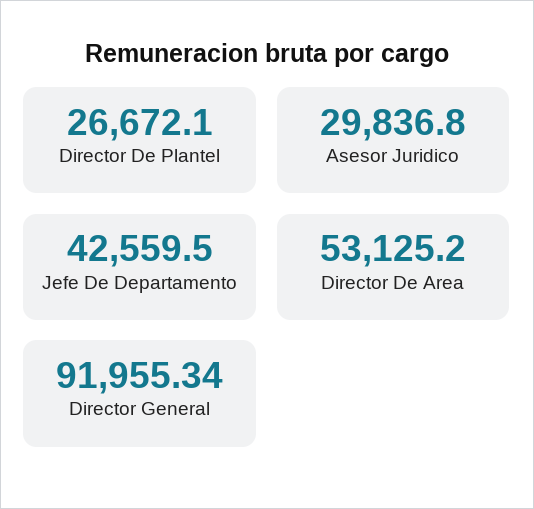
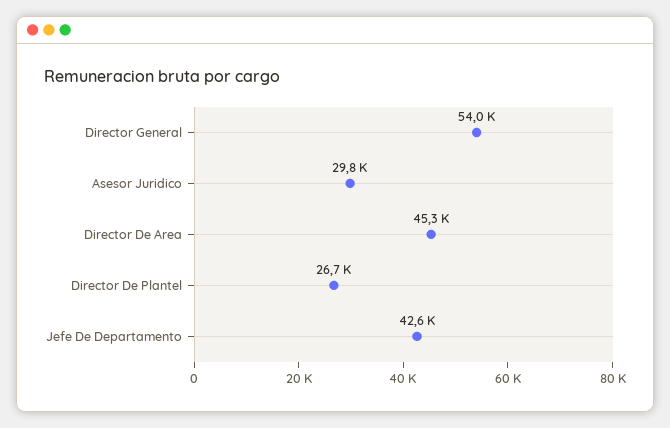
  {
    "Director De Plantel": 26672.1,
    "Asesor Juridico": 29836.8,
    "Jefe De Departamento": 42559.5,
-   "Director De Area": 53125.2,
+   "Director De Area": 45300,
-   "Director General": 91955.34
+   "Director General": 54000
  }

